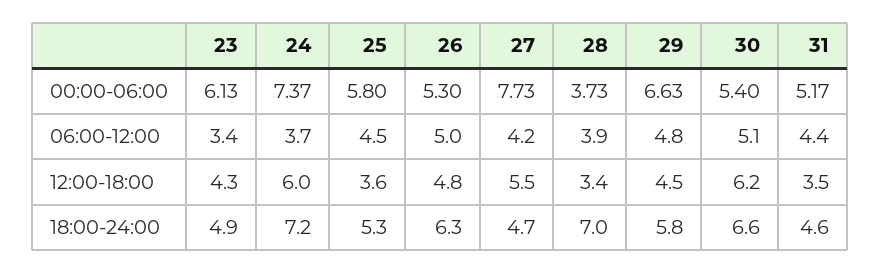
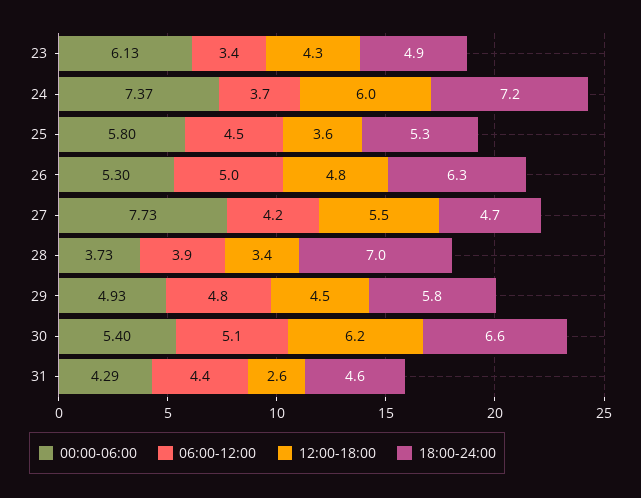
  {
    "00:00-06:00": {
      "23": 6.13,
      "24": 7.37,
      "25": 5.8,
      "26": 5.3,
      "27": 7.73,
      "28": 3.73,
-     "29": 6.63,
+     "29": 4.93,
      "30": 5.4,
-     "31": 5.17
+     "31": 4.29
    },
    "06:00-12:00": {
      "23": 3.4,
      "24": 3.7,
      "25": 4.5,
      "26": 5,
      "27": 4.2,
      "28": 3.9,
      "29": 4.8,
      "30": 5.1,
      "31": 4.4
    },
    "12:00-18:00": {
      "23": 4.3,
      "24": 6,
      "25": 3.6,
      "26": 4.8,
      "27": 5.5,
      "28": 3.4,
      "29": 4.5,
      "30": 6.2,
-     "31": 3.5
+     "31": 2.6
    },
    "18:00-24:00": {
      "23": 4.9,
      "24": 7.2,
      "25": 5.3,
      "26": 6.3,
      "27": 4.7,
      "28": 7,
      "29": 5.8,
      "30": 6.6,
      "31": 4.6
    }
  }

